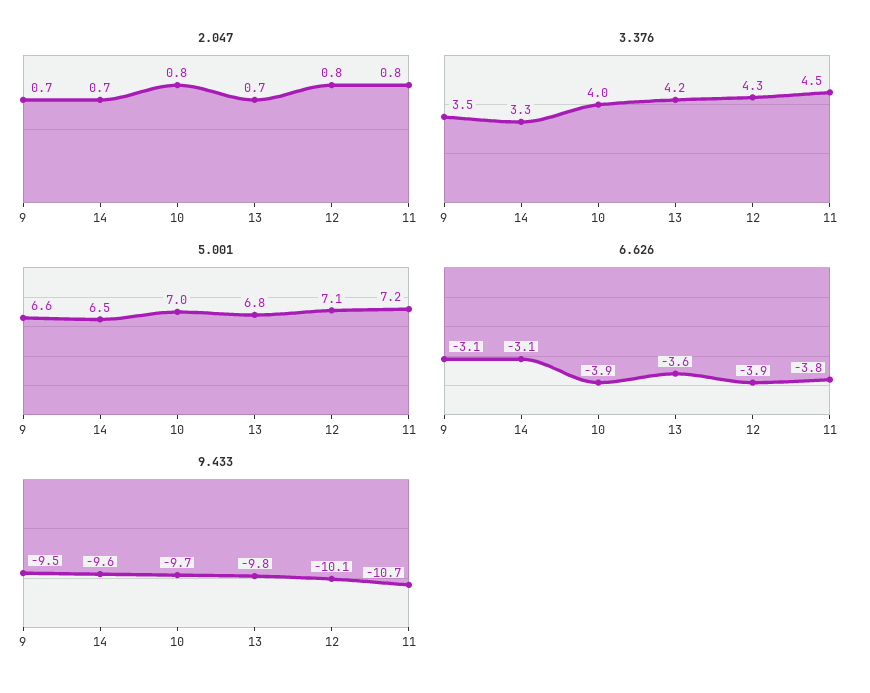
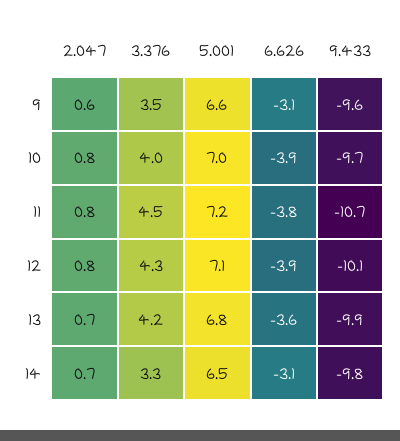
  {
    "2.047": {
-     "9": 0.7,
+     "9": 0.6,
      "14": 0.7,
      "10": 0.8,
      "13": 0.7,
      "12": 0.8,
      "11": 0.8
    },
    "3.376": {
      "9": 3.5,
      "14": 3.3,
      "10": 4,
      "13": 4.2,
      "12": 4.3,
      "11": 4.5
    },
    "5.001": {
      "9": 6.6,
      "14": 6.5,
      "10": 7,
      "13": 6.8,
      "12": 7.1,
      "11": 7.2
    },
    "6.626": {
      "9": -3.1,
      "14": -3.1,
      "10": -3.9,
      "13": -3.6,
      "12": -3.9,
      "11": -3.8
    },
    "9.433": {
-     "9": -9.5,
+     "9": -9.6,
-     "14": -9.6,
+     "14": -9.8,
      "10": -9.7,
-     "13": -9.8,
+     "13": -9.9,
      "12": -10.1,
      "11": -10.7
    }
  }

